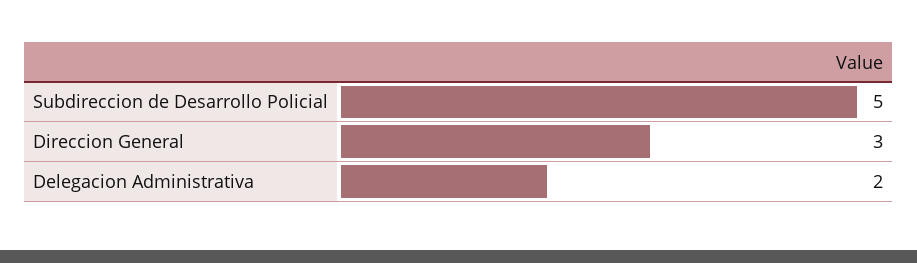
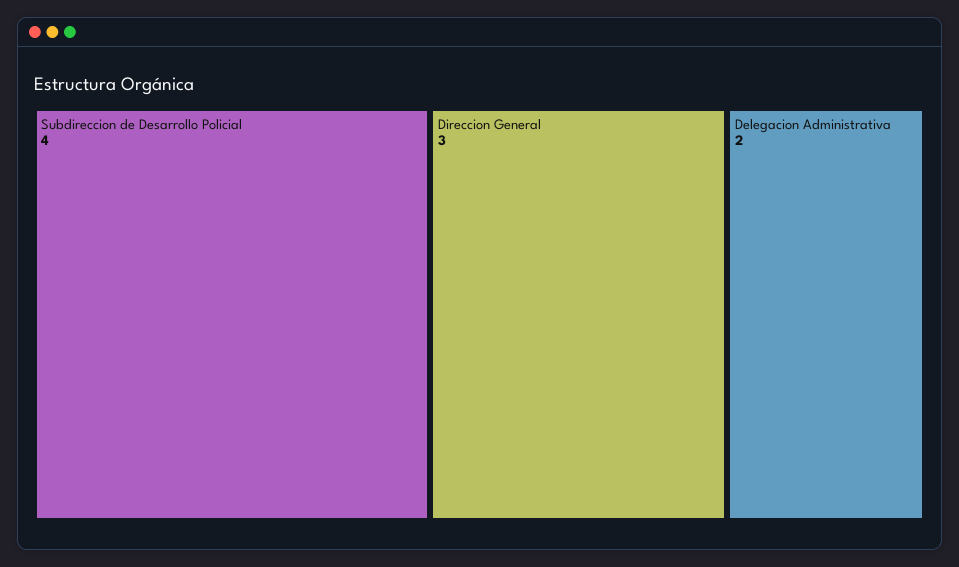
  {
-   "Subdireccion de Desarrollo Policial": 5,
+   "Subdireccion de Desarrollo Policial": 4,
    "Direccion General": 3,
    "Delegacion Administrativa": 2
  }

